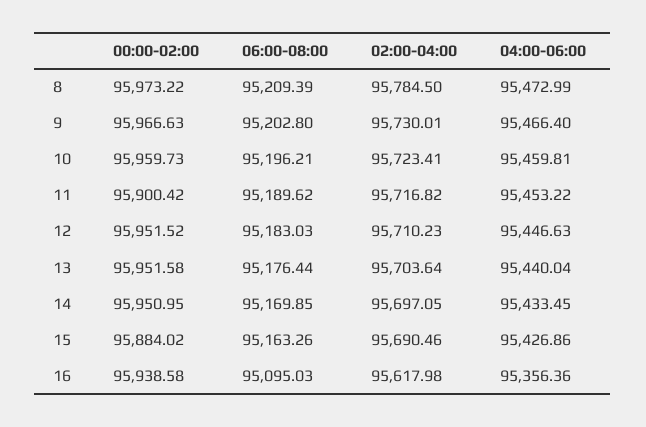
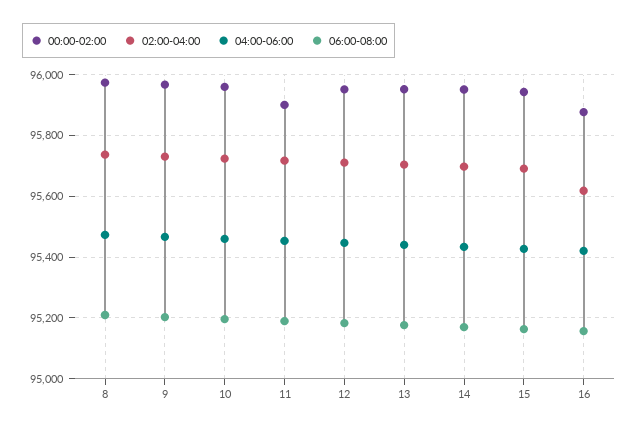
  {
    "00:00-02:00": {
      "8": 95973.22,
      "9": 95966.63,
      "10": 95959.73,
      "11": 95900.42,
      "12": 95951.52,
      "13": 95951.58,
      "14": 95950.95,
-     "15": 95884.02,
+     "15": 95940,
-     "16": 95938.58
+     "16": 95880
    },
    "06:00-08:00": {
      "8": 95209.39,
      "9": 95202.8,
      "10": 95196.21,
      "11": 95189.62,
      "12": 95183.03,
      "13": 95176.44,
      "14": 95169.85,
      "15": 95163.26,
-     "16": 95095.03
+     "16": 95160
    },
    "02:00-04:00": {
-     "8": 95784.5,
+     "8": 95740,
      "9": 95730.01,
      "10": 95723.41,
      "11": 95716.82,
      "12": 95710.23,
      "13": 95703.64,
      "14": 95697.05,
      "15": 95690.46,
      "16": 95617.98
    },
    "04:00-06:00": {
      "8": 95472.99,
      "9": 95466.4,
      "10": 95459.81,
      "11": 95453.22,
      "12": 95446.63,
      "13": 95440.04,
      "14": 95433.45,
      "15": 95426.86,
-     "16": 95356.36
+     "16": 95420
    }
  }

